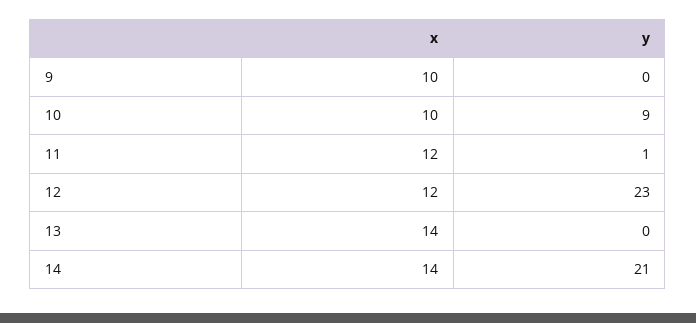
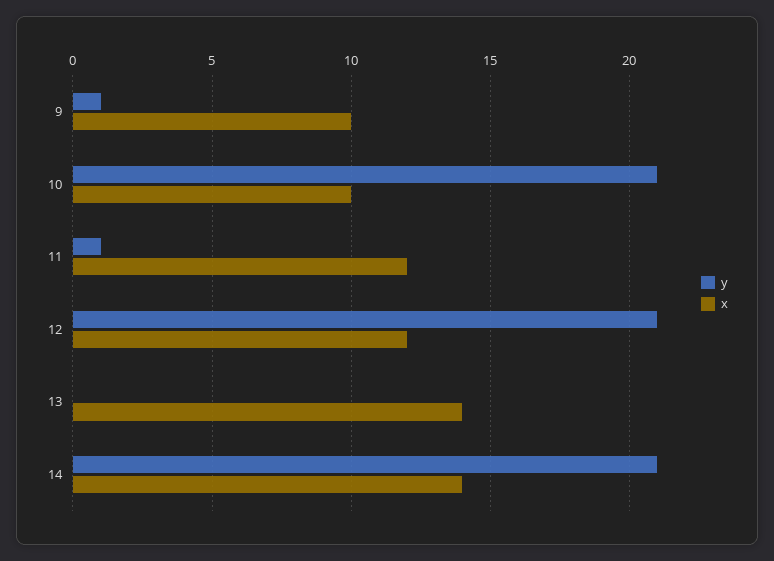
  {
    "x": {
      "9": 10,
      "10": 10,
      "11": 12,
      "12": 12,
      "13": 14,
      "14": 14
    },
    "y": {
-     "9": 0,
+     "9": 1,
-     "10": 9,
+     "10": 21,
      "11": 1,
-     "12": 23,
+     "12": 21,
      "13": 0,
      "14": 21
    }
  }

